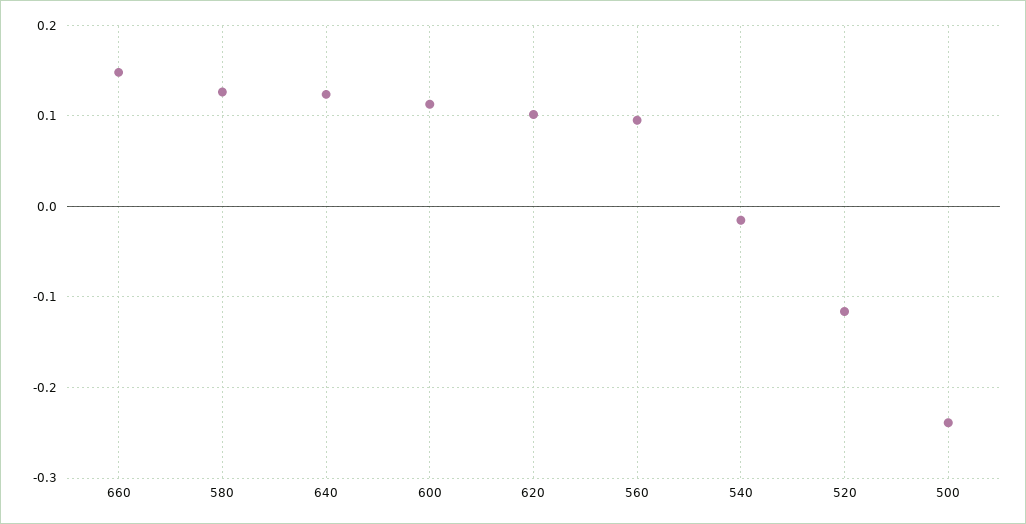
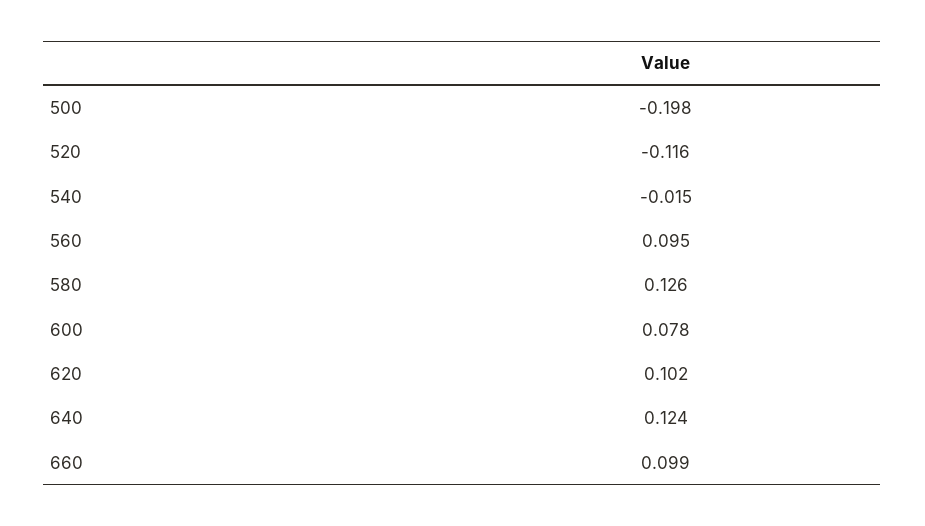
  {
-   "660": 0.15,
+   "660": 0.099,
    "580": 0.126,
    "640": 0.124,
-   "600": 0.11,
+   "600": 0.078,
    "620": 0.102,
    "560": 0.095,
    "540": -0.015,
    "520": -0.116,
-   "500": -0.24
+   "500": -0.198
  }

